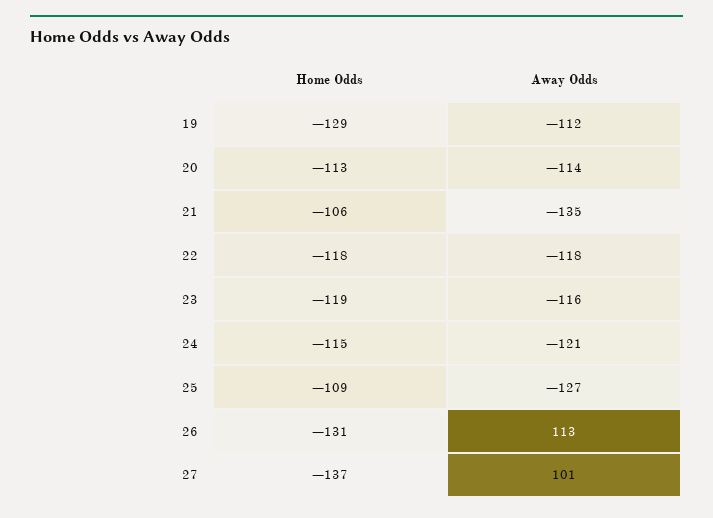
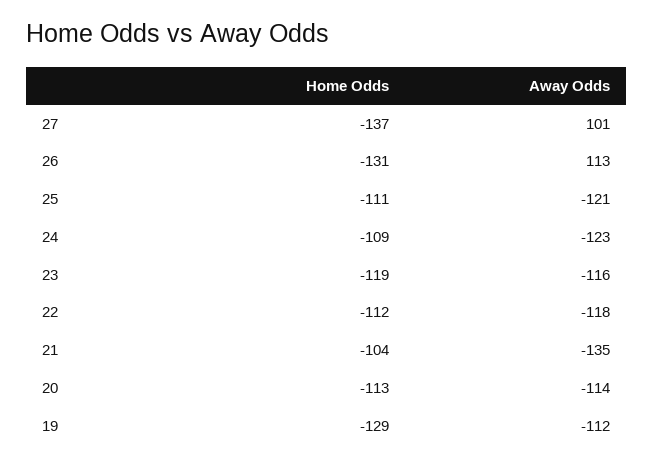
  {
    "Home Odds": {
      "19": -129,
      "20": -113,
-     "21": -106,
+     "21": -104,
-     "22": -118,
+     "22": -112,
      "23": -119,
-     "24": -115,
+     "24": -109,
-     "25": -109,
+     "25": -111,
      "26": -131,
      "27": -137
    },
    "Away Odds": {
      "19": -112,
      "20": -114,
      "21": -135,
      "22": -118,
      "23": -116,
-     "24": -121,
+     "24": -123,
-     "25": -127,
+     "25": -121,
      "26": 113,
      "27": 101
    }
  }

